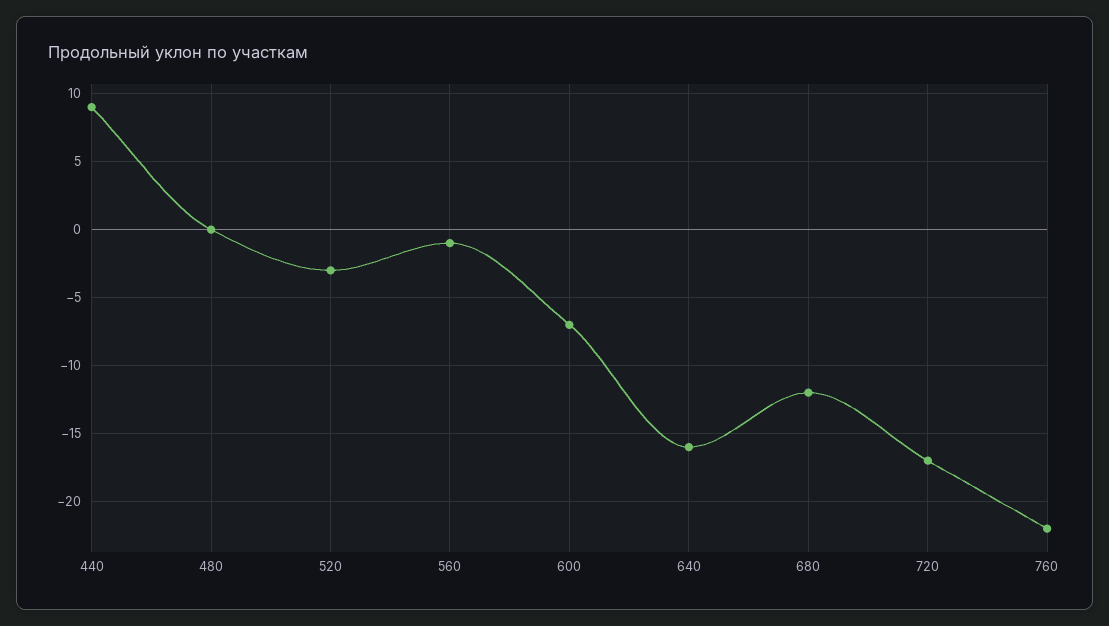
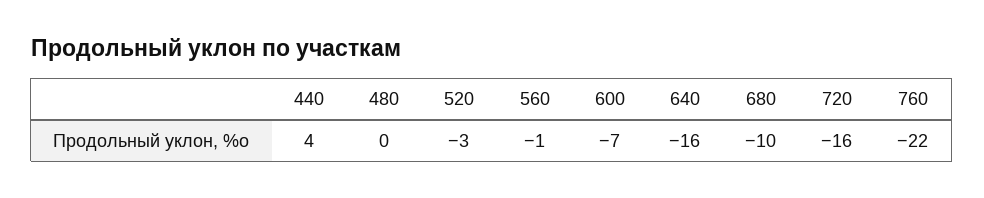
  {
-   "440": 9,
+   "440": 4,
    "480": 0,
    "520": -3,
    "560": -1,
    "600": -7,
    "640": -16,
-   "680": -12,
+   "680": -10,
-   "720": -17,
+   "720": -16,
    "760": -22
  }

